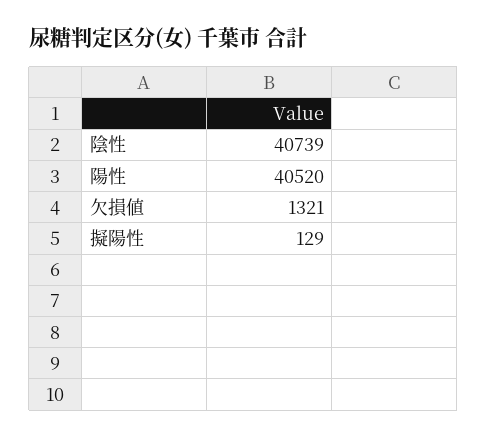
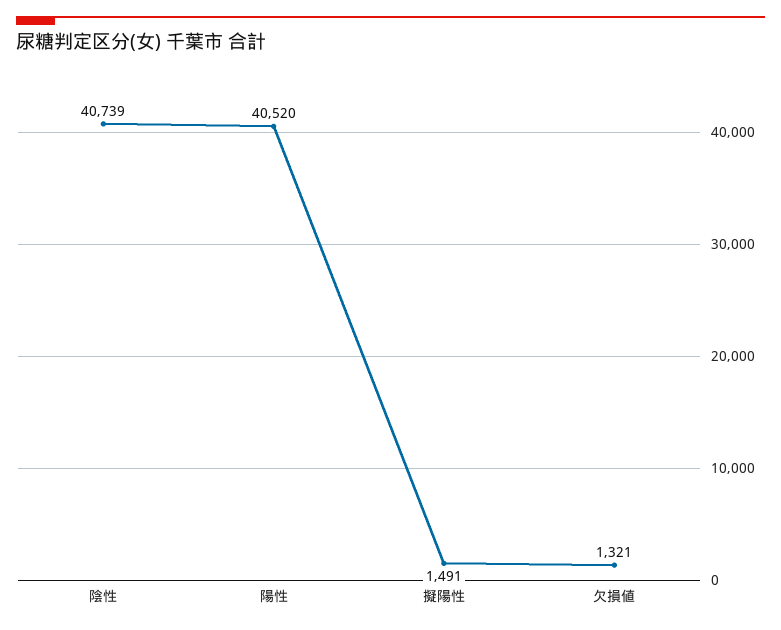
  {
    "陰性": 40739,
    "陽性": 40520,
    "欠損値": 1321,
-   "擬陽性": 129
+   "擬陽性": 1491
  }

